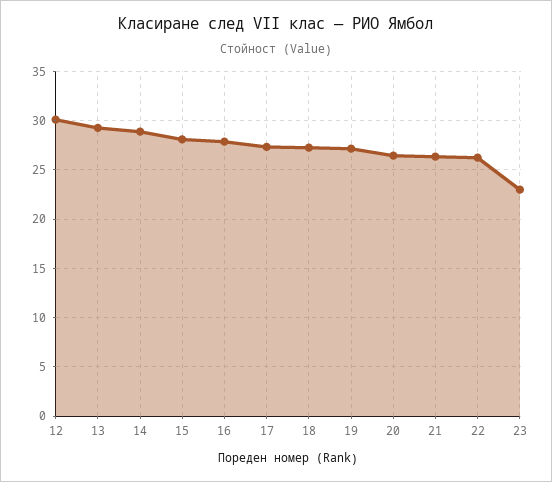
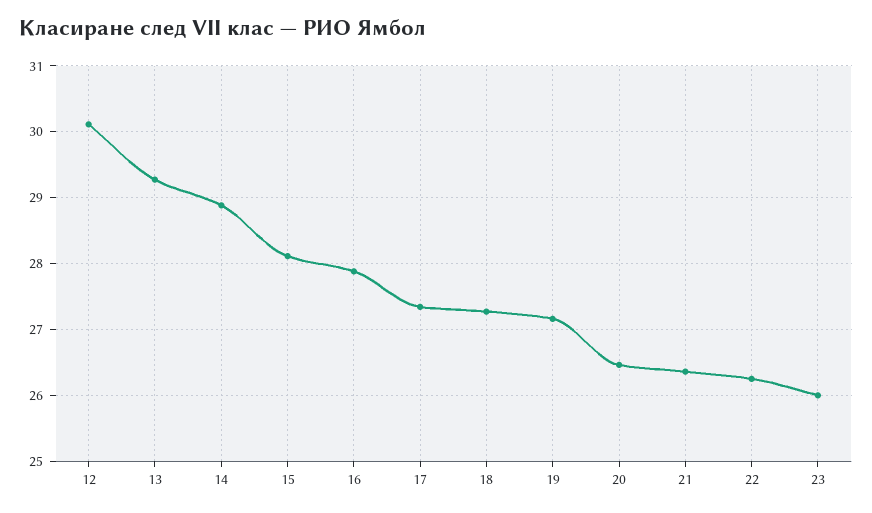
  {
    "12": 30.1,
    "13": 29.3,
    "14": 28.9,
    "15": 28.1,
    "16": 27.9,
    "17": 27.3,
    "18": 27.3,
    "19": 27.2,
    "20": 26.5,
    "21": 26.4,
    "22": 26.3,
-   "23": 23
+   "23": 26
  }

